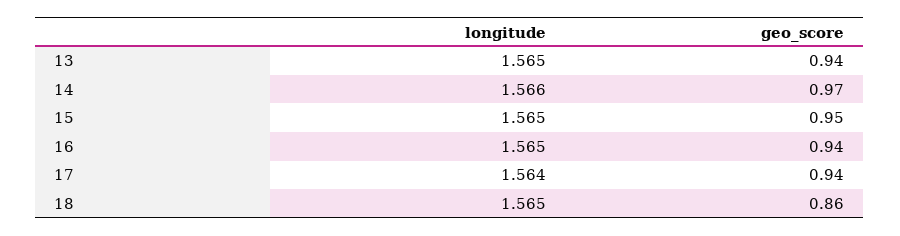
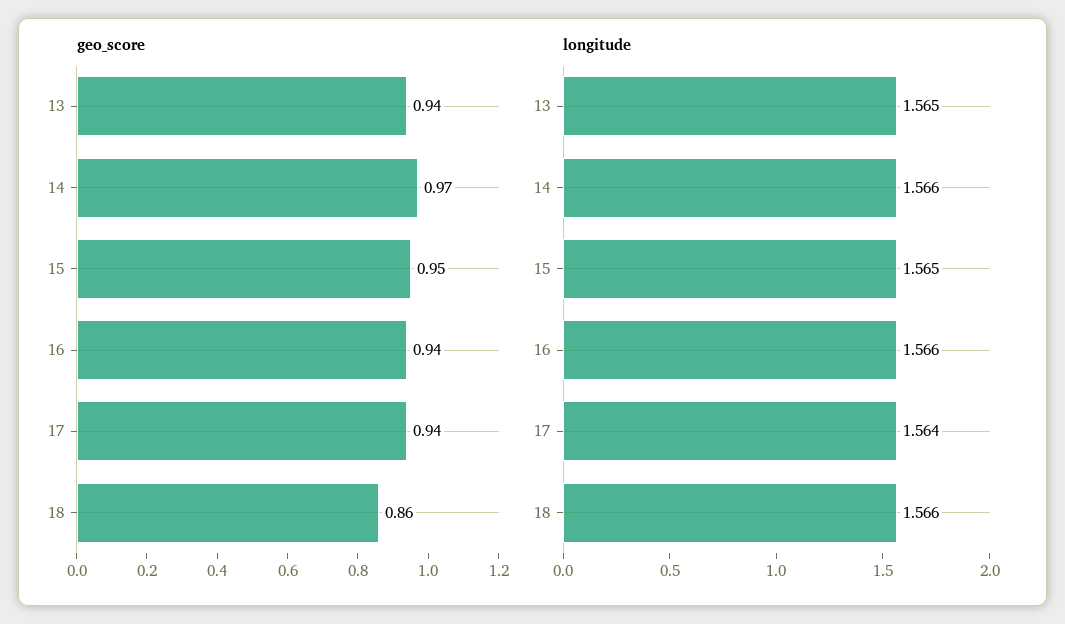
  {
    "longitude": {
      "13": 1.565,
      "14": 1.566,
      "15": 1.565,
-     "16": 1.565,
+     "16": 1.566,
      "17": 1.564,
-     "18": 1.565
+     "18": 1.566
    },
    "geo_score": {
      "13": 0.94,
      "14": 0.97,
      "15": 0.95,
      "16": 0.94,
      "17": 0.94,
      "18": 0.86
    }
  }

